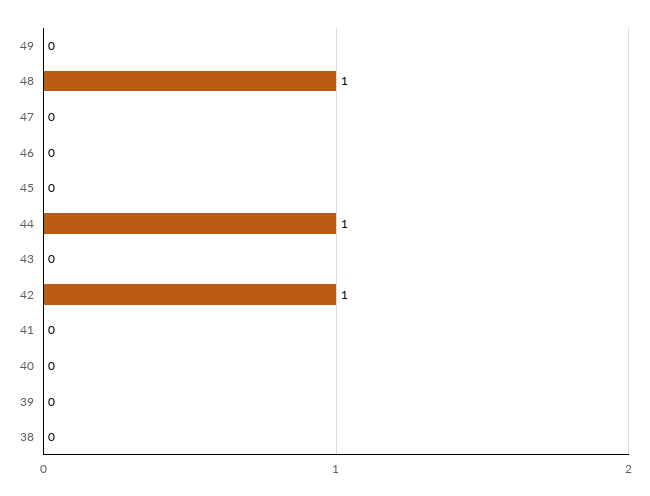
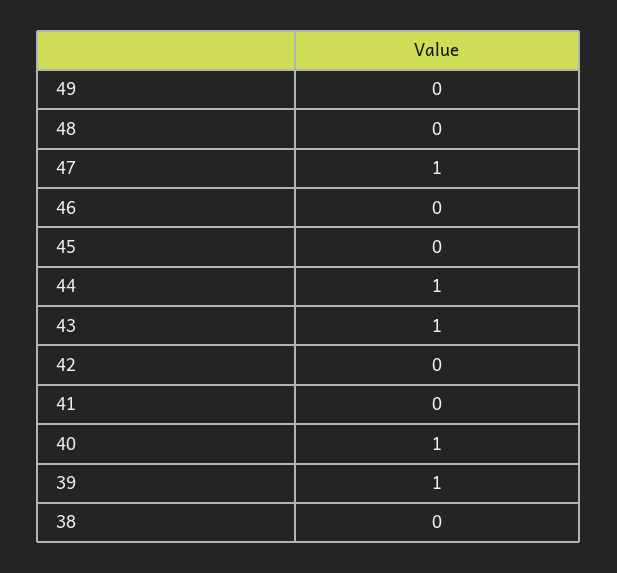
  {
    "49": 0,
-   "48": 1,
+   "48": 0,
-   "47": 0,
+   "47": 1,
    "46": 0,
    "45": 0,
    "44": 1,
-   "43": 0,
+   "43": 1,
-   "42": 1,
+   "42": 0,
    "41": 0,
-   "40": 0,
+   "40": 1,
-   "39": 0,
+   "39": 1,
    "38": 0
  }

